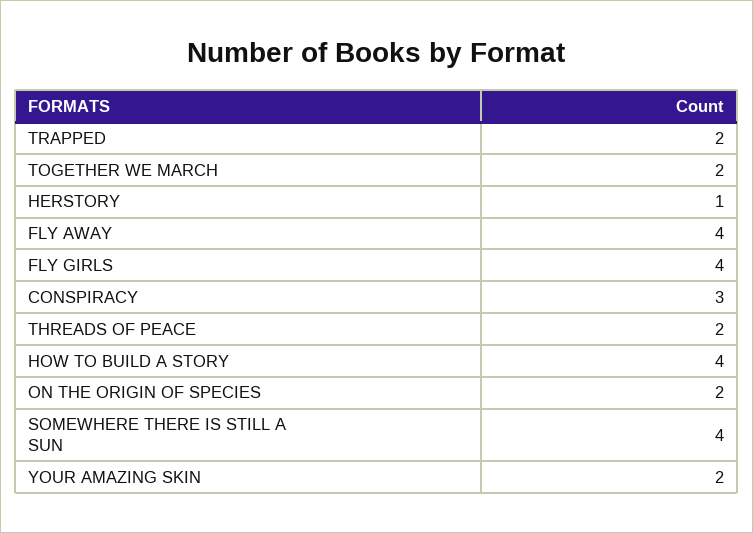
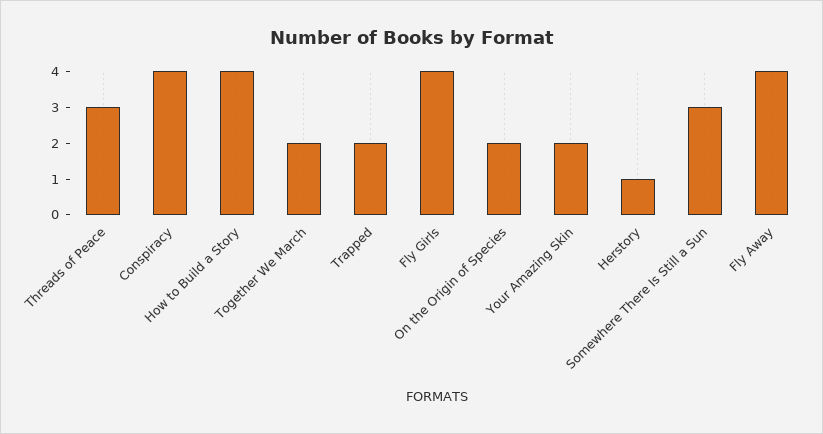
  {
    "TRAPPED": 2,
    "TOGETHER WE MARCH": 2,
    "HERSTORY": 1,
    "FLY AWAY": 4,
    "FLY GIRLS": 4,
-   "CONSPIRACY": 3,
+   "CONSPIRACY": 4,
-   "THREADS OF PEACE": 2,
+   "THREADS OF PEACE": 3,
    "HOW TO BUILD A STORY": 4,
    "ON THE ORIGIN OF SPECIES": 2,
-   "SOMEWHERE THERE IS STILL A SUN": 4,
+   "SOMEWHERE THERE IS STILL A SUN": 3,
    "YOUR AMAZING SKIN": 2
  }

